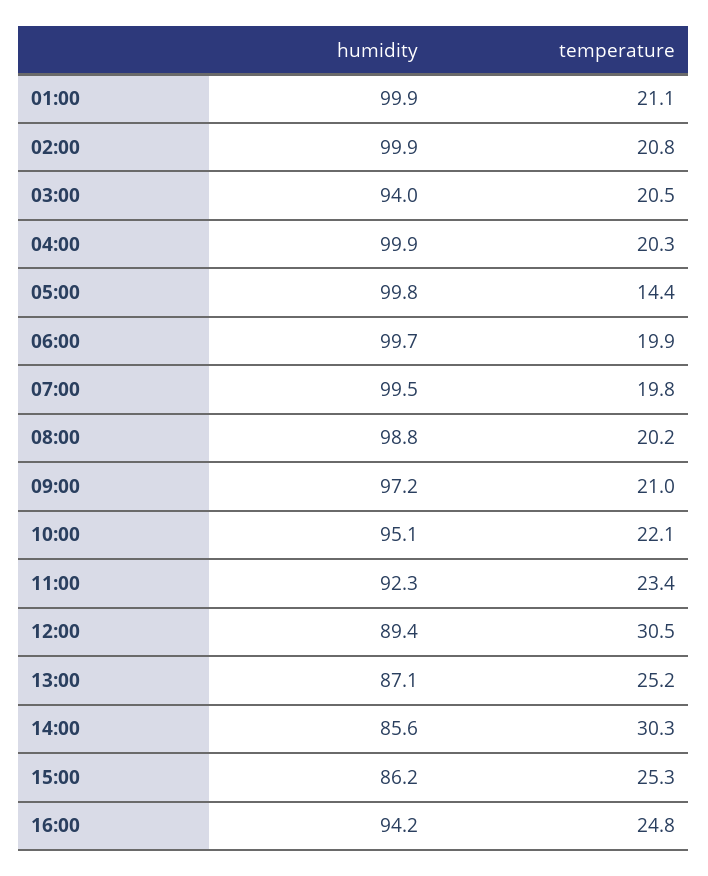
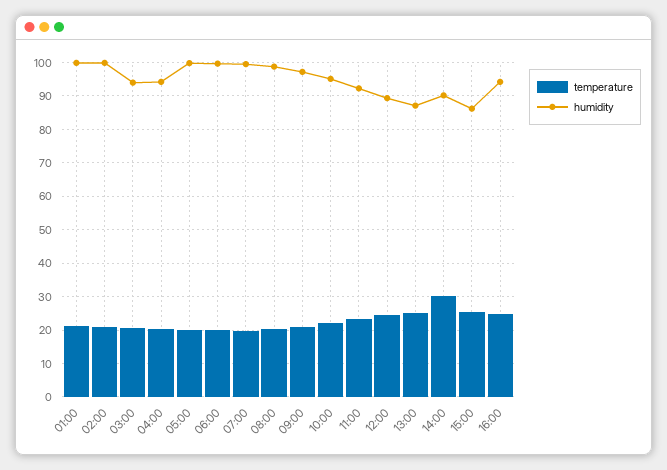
  {
    "humidity": {
      "01:00": 99.9,
      "02:00": 99.9,
      "03:00": 94,
-     "04:00": 99.9,
+     "04:00": 94,
      "05:00": 99.8,
      "06:00": 99.7,
      "07:00": 99.5,
      "08:00": 98.8,
      "09:00": 97.2,
      "10:00": 95.1,
      "11:00": 92.3,
      "12:00": 89.4,
      "13:00": 87.1,
-     "14:00": 85.6,
+     "14:00": 90,
      "15:00": 86.2,
      "16:00": 94.2
    },
    "temperature": {
      "01:00": 21.1,
      "02:00": 20.8,
      "03:00": 20.5,
      "04:00": 20.3,
-     "05:00": 14.4,
+     "05:00": 20,
      "06:00": 19.9,
      "07:00": 19.8,
      "08:00": 20.2,
      "09:00": 21,
      "10:00": 22.1,
      "11:00": 23.4,
-     "12:00": 30.5,
+     "12:00": 24,
      "13:00": 25.2,
      "14:00": 30.3,
      "15:00": 25.3,
      "16:00": 24.8
    }
  }

